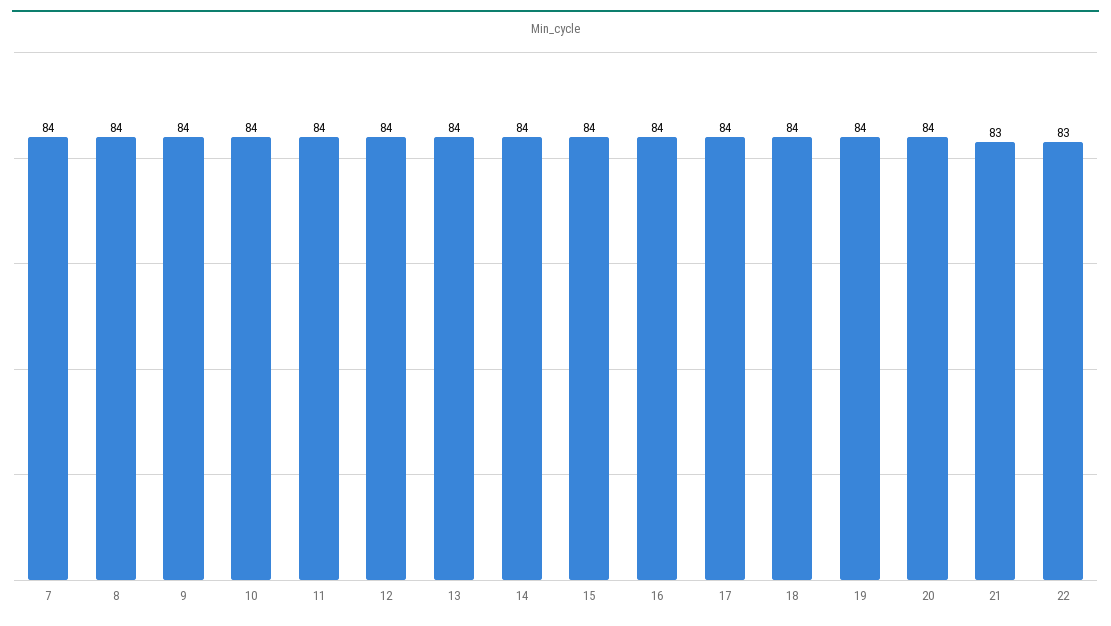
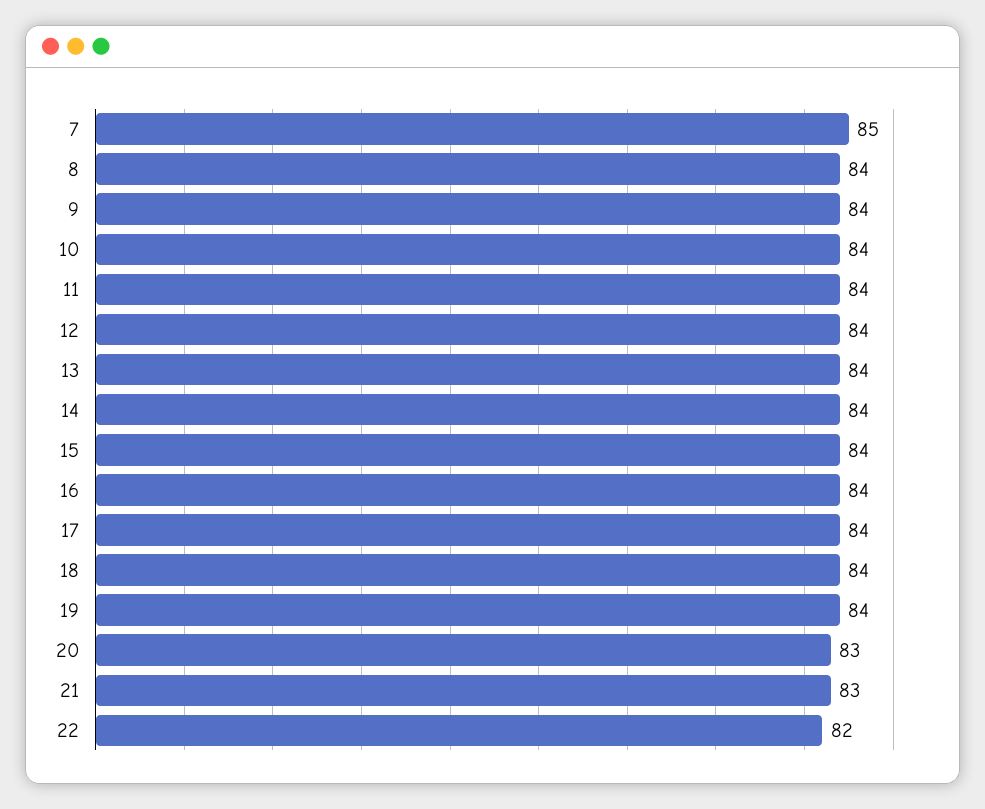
  {
-   "7": 84,
+   "7": 85,
    "8": 84,
    "9": 84,
    "10": 84,
    "11": 84,
    "12": 84,
    "13": 84,
    "14": 84,
    "15": 84,
    "16": 84,
    "17": 84,
    "18": 84,
    "19": 84,
-   "20": 84,
+   "20": 83,
    "21": 83,
-   "22": 83
+   "22": 82
  }

